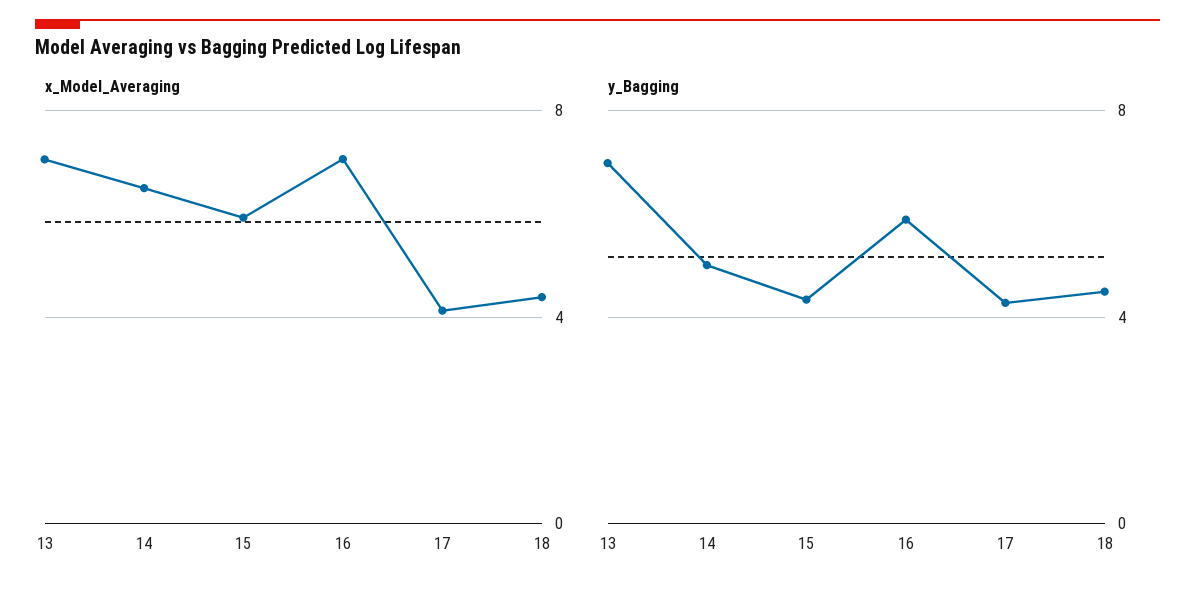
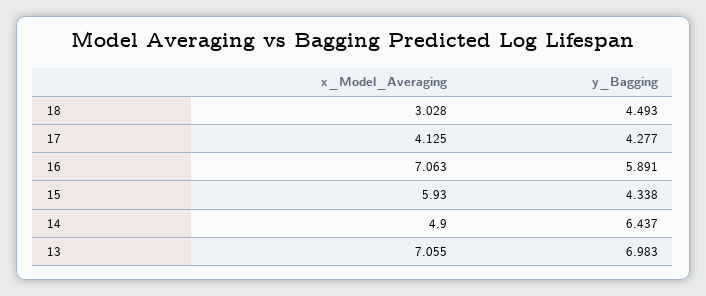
  {
    "x_Model_Averaging": {
      "13": 7.055,
-     "14": 6.5,
+     "14": 4.9,
      "15": 5.93,
      "16": 7.063,
      "17": 4.125,
-     "18": 4.5
+     "18": 3.028
    },
    "y_Bagging": {
      "13": 6.983,
-     "14": 5,
+     "14": 6.437,
      "15": 4.338,
      "16": 5.891,
      "17": 4.277,
      "18": 4.493
    }
  }

